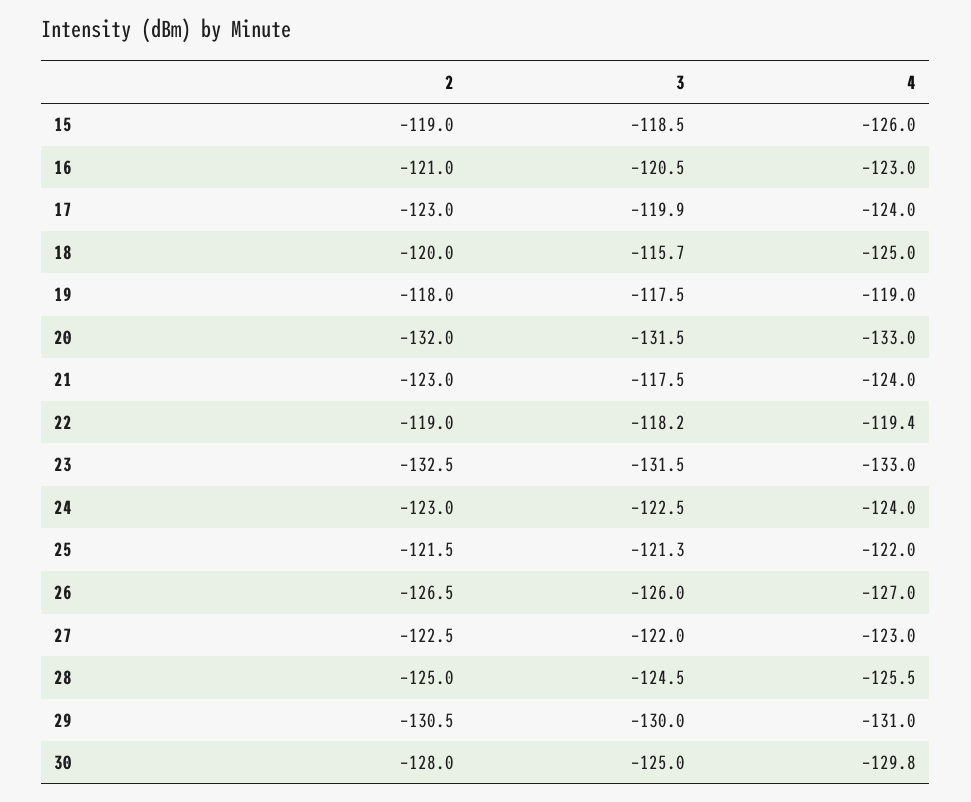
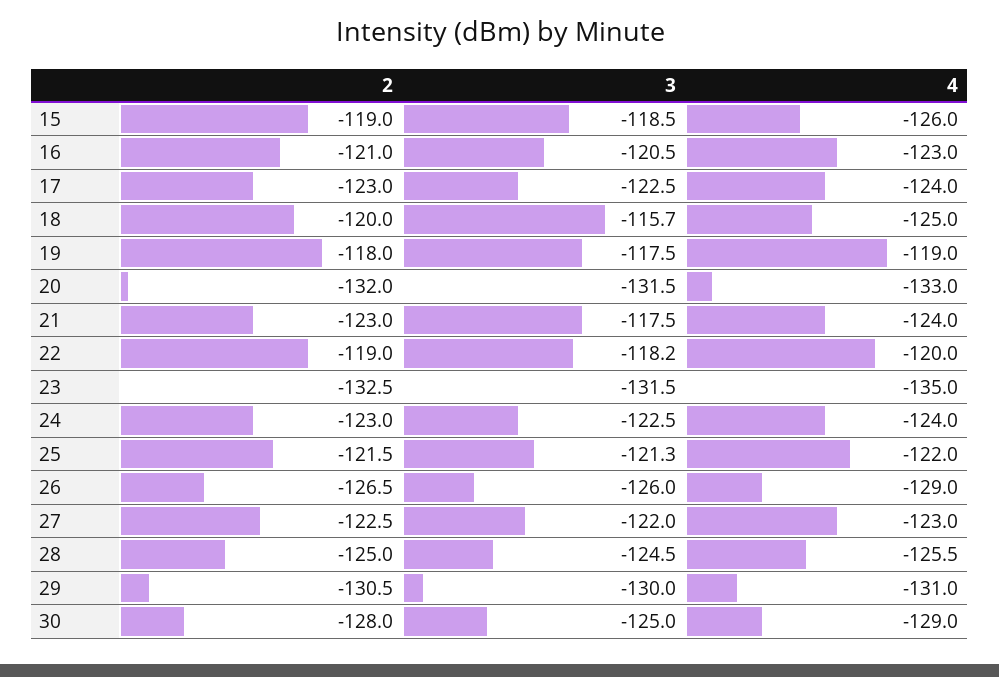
  {
    "2": {
      "15": -119,
      "16": -121,
      "17": -123,
      "18": -120,
      "19": -118,
      "20": -132,
      "21": -123,
      "22": -119,
      "23": -132.5,
      "24": -123,
      "25": -121.5,
      "26": -126.5,
      "27": -122.5,
      "28": -125,
      "29": -130.5,
      "30": -128
    },
    "3": {
      "15": -118.5,
      "16": -120.5,
-     "17": -119.9,
+     "17": -122.5,
      "18": -115.7,
      "19": -117.5,
      "20": -131.5,
      "21": -117.5,
      "22": -118.2,
      "23": -131.5,
      "24": -122.5,
      "25": -121.3,
      "26": -126,
      "27": -122,
      "28": -124.5,
      "29": -130,
      "30": -125
    },
    "4": {
      "15": -126,
      "16": -123,
      "17": -124,
      "18": -125,
      "19": -119,
      "20": -133,
      "21": -124,
-     "22": -119.4,
+     "22": -120,
-     "23": -133,
+     "23": -135,
      "24": -124,
      "25": -122,
-     "26": -127,
+     "26": -129,
      "27": -123,
      "28": -125.5,
      "29": -131,
-     "30": -129.8
+     "30": -129
    }
  }

